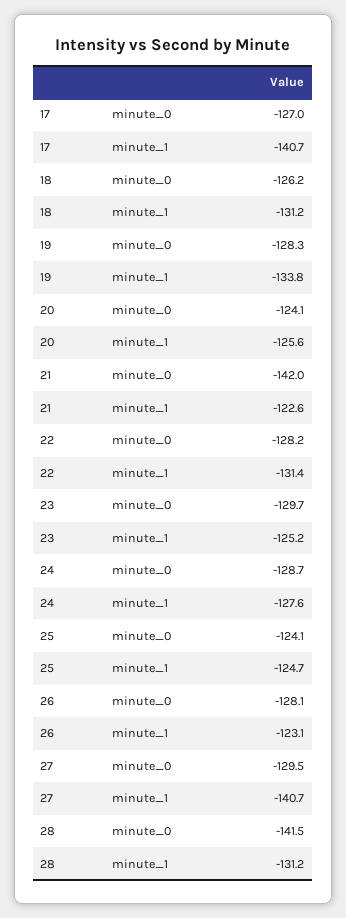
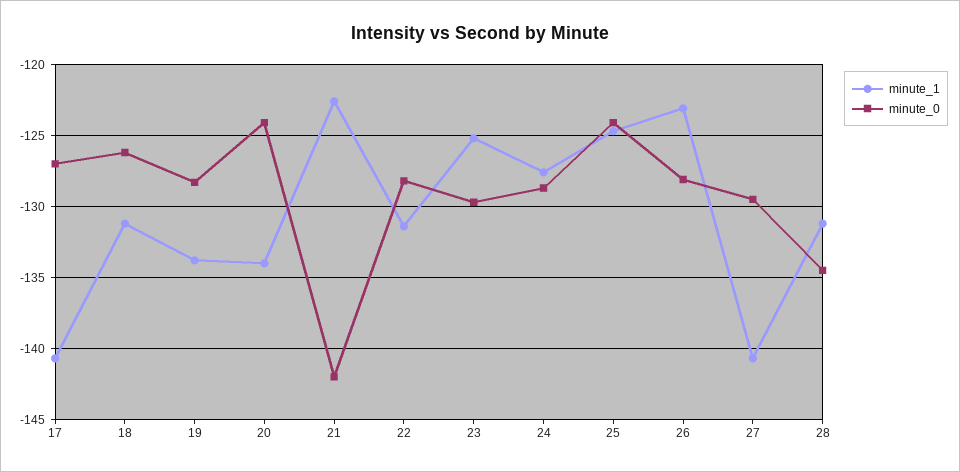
  {
    "minute_0": {
      "17": -127,
      "18": -126.2,
      "19": -128.3,
      "20": -124.1,
      "21": -142,
      "22": -128.2,
      "23": -129.7,
      "24": -128.7,
      "25": -124.1,
      "26": -128.1,
      "27": -129.5,
-     "28": -141.5
+     "28": -134.5
    },
    "minute_1": {
      "17": -140.7,
      "18": -131.2,
      "19": -133.8,
-     "20": -125.6,
+     "20": -134,
      "21": -122.6,
      "22": -131.4,
      "23": -125.2,
      "24": -127.6,
      "25": -124.7,
      "26": -123.1,
      "27": -140.7,
      "28": -131.2
    }
  }

